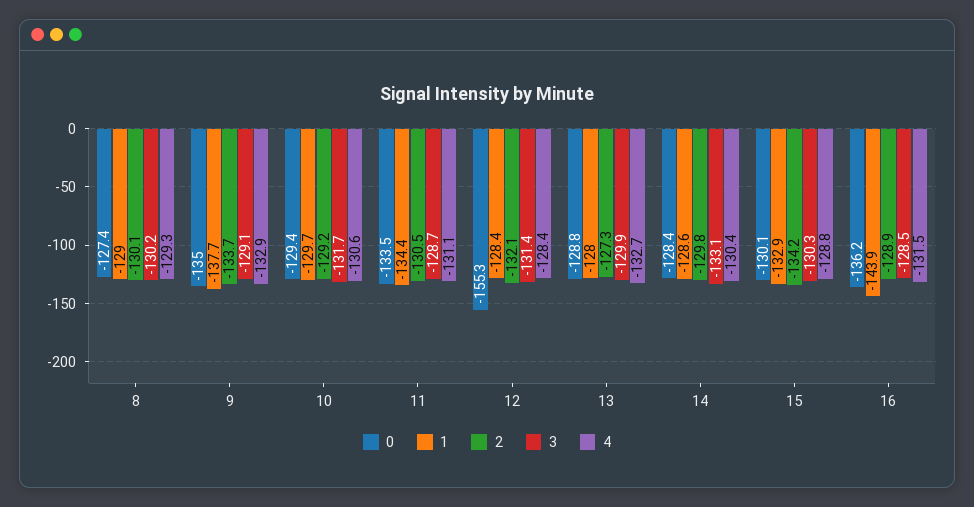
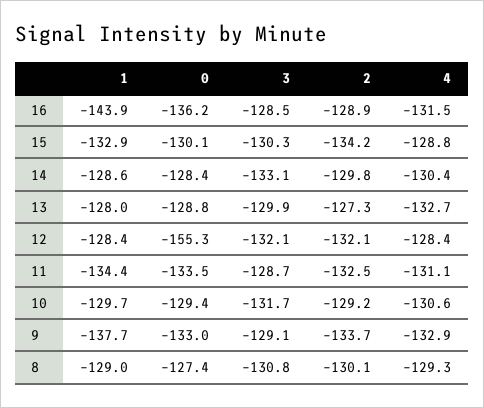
  {
    "0": {
      "8": -127.4,
-     "9": -135,
+     "9": -133,
      "10": -129.4,
      "11": -133.5,
      "12": -155.3,
      "13": -128.8,
      "14": -128.4,
      "15": -130.1,
      "16": -136.2
    },
    "1": {
      "8": -129,
      "9": -137.7,
      "10": -129.7,
      "11": -134.4,
      "12": -128.4,
      "13": -128,
      "14": -128.6,
      "15": -132.9,
      "16": -143.9
    },
    "2": {
      "8": -130.1,
      "9": -133.7,
      "10": -129.2,
-     "11": -130.5,
+     "11": -132.5,
      "12": -132.1,
      "13": -127.3,
      "14": -129.8,
      "15": -134.2,
      "16": -128.9
    },
    "3": {
-     "8": -130.2,
+     "8": -130.8,
      "9": -129.1,
      "10": -131.7,
      "11": -128.7,
-     "12": -131.4,
+     "12": -132.1,
      "13": -129.9,
      "14": -133.1,
      "15": -130.3,
      "16": -128.5
    },
    "4": {
      "8": -129.3,
      "9": -132.9,
      "10": -130.6,
      "11": -131.1,
      "12": -128.4,
      "13": -132.7,
      "14": -130.4,
      "15": -128.8,
      "16": -131.5
    }
  }

